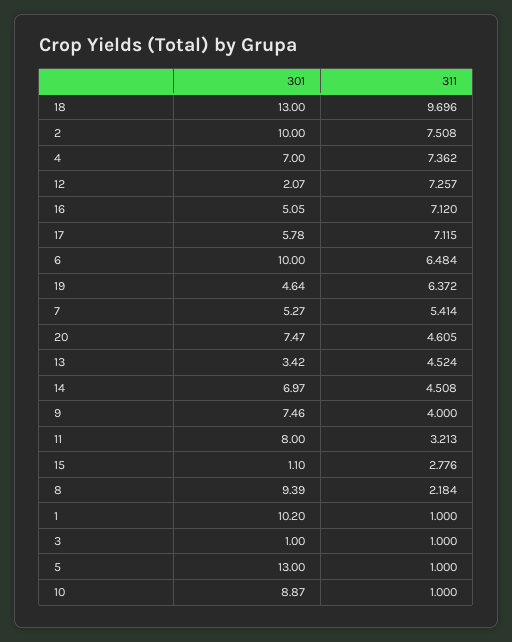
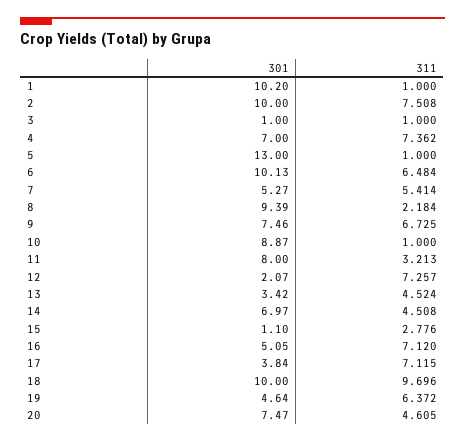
  {
    "301": {
-     "18": 13,
+     "18": 10,
      "2": 10,
      "4": 7,
      "12": 2.07,
      "16": 5.05,
-     "17": 5.78,
+     "17": 3.84,
-     "6": 10,
+     "6": 10.13,
      "19": 4.64,
      "7": 5.27,
      "20": 7.47,
      "13": 3.42,
      "14": 6.97,
      "9": 7.46,
      "11": 8,
      "15": 1.1,
      "8": 9.39,
      "1": 10.2,
      "3": 1,
      "5": 13,
      "10": 8.87
    },
    "311": {
      "18": 9.696,
      "2": 7.508,
      "4": 7.362,
      "12": 7.257,
      "16": 7.12,
      "17": 7.115,
      "6": 6.484,
      "19": 6.372,
      "7": 5.414,
      "20": 4.605,
      "13": 4.524,
      "14": 4.508,
-     "9": 4,
+     "9": 6.725,
      "11": 3.213,
      "15": 2.776,
      "8": 2.184,
      "1": 1,
      "3": 1,
      "5": 1,
      "10": 1
    }
  }

